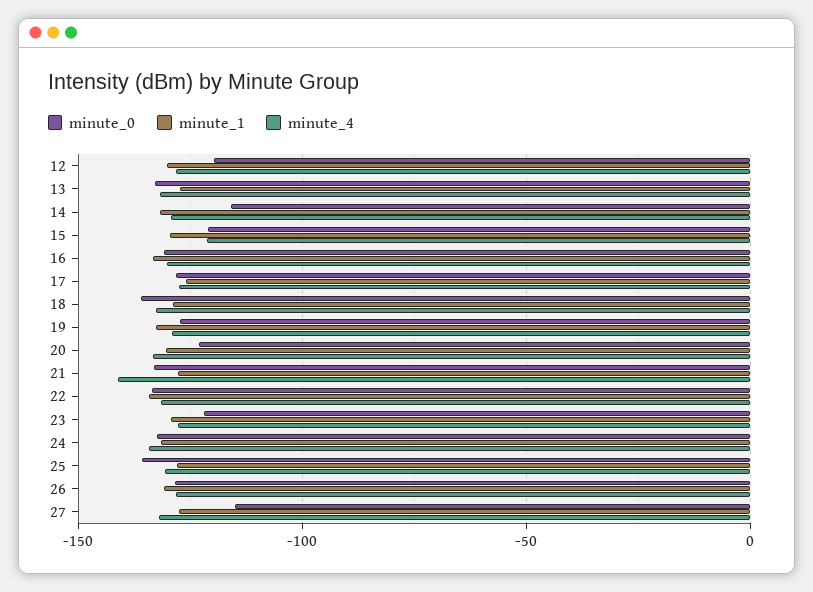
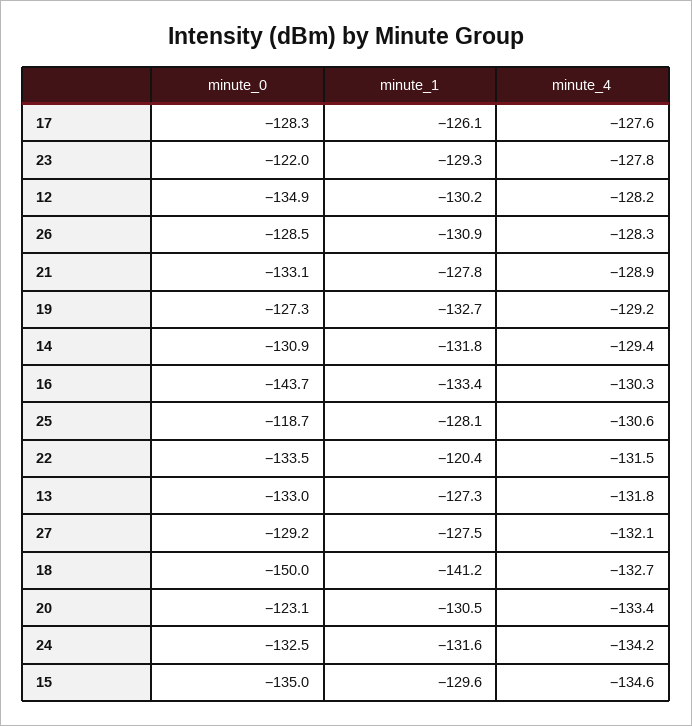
  {
    "minute_0": {
-     "12": -120,
+     "12": -134.9,
      "13": -133,
-     "14": -115,
+     "14": -130.9,
-     "15": -120,
+     "15": -135,
-     "16": -130,
+     "16": -143.7,
      "17": -128.3,
-     "18": -135,
+     "18": -150,
      "19": -127.3,
      "20": -123.1,
      "21": -133.1,
      "22": -133.5,
      "23": -122,
      "24": -132.5,
-     "25": -135,
+     "25": -118.7,
      "26": -128.5,
-     "27": -115
+     "27": -129.2
    },
    "minute_1": {
      "12": -130.2,
      "13": -127.3,
      "14": -131.8,
      "15": -129.6,
      "16": -133.4,
      "17": -126.1,
-     "18": -130,
+     "18": -141.2,
      "19": -132.7,
      "20": -130.5,
      "21": -127.8,
-     "22": -135,
+     "22": -120.4,
      "23": -129.3,
      "24": -131.6,
      "25": -128.1,
      "26": -130.9,
      "27": -127.5
    },
    "minute_4": {
      "12": -128.2,
      "13": -131.8,
      "14": -129.4,
-     "15": -120,
+     "15": -134.6,
      "16": -130.3,
      "17": -127.6,
      "18": -132.7,
      "19": -129.2,
      "20": -133.4,
-     "21": -140,
+     "21": -128.9,
      "22": -131.5,
      "23": -127.8,
      "24": -134.2,
      "25": -130.6,
      "26": -128.3,
      "27": -132.1
    }
  }

